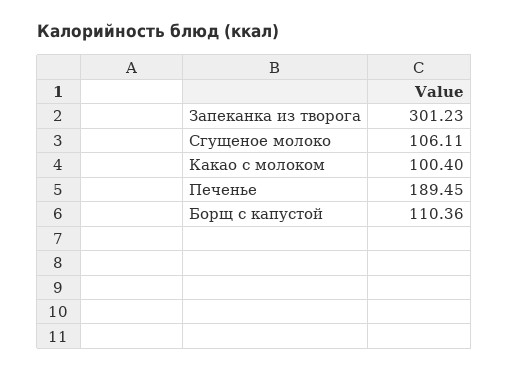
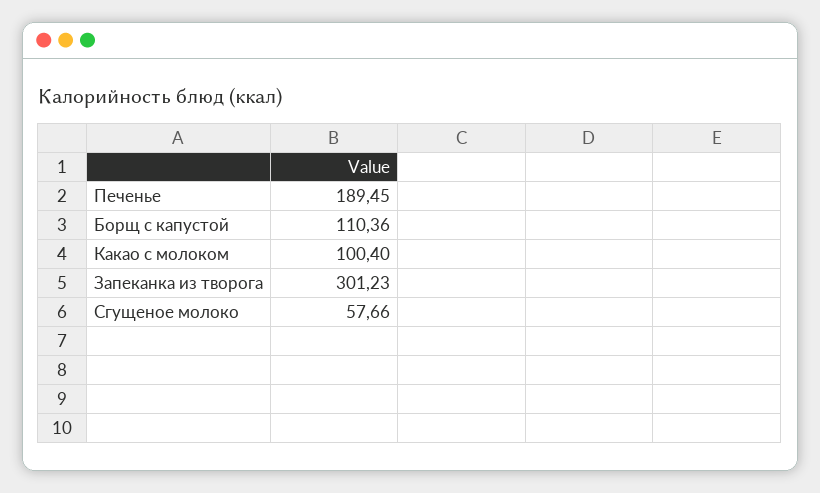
  {
    "Запеканка из творога": 301.23,
-   "Сгущеное молоко": 106.11,
+   "Сгущеное молоко": 57.66,
    "Какао с молоком": 100.4,
    "Печенье": 189.45,
    "Борщ с капустой": 110.36
  }

